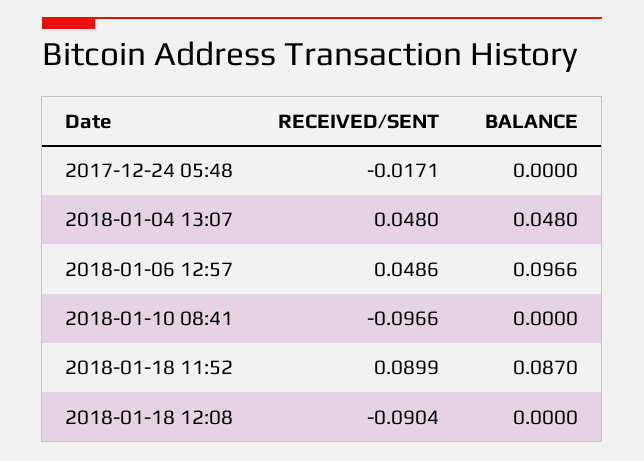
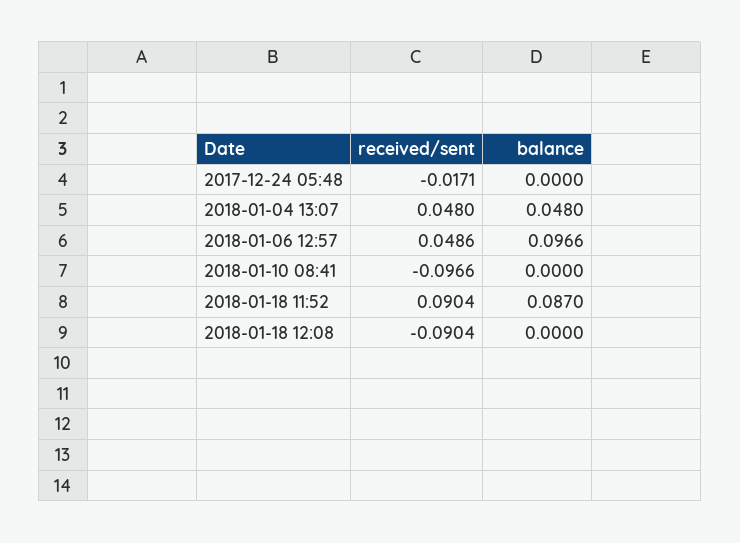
  {
    "RECEIVED/SENT": {
      "2017-12-24 05:48": -0.0171,
      "2018-01-04 13:07": 0.048,
      "2018-01-06 12:57": 0.0486,
      "2018-01-10 08:41": -0.0966,
-     "2018-01-18 11:52": 0.0899,
+     "2018-01-18 11:52": 0.0904,
      "2018-01-18 12:08": -0.0904
    },
    "BALANCE": {
      "2017-12-24 05:48": 0,
      "2018-01-04 13:07": 0.048,
      "2018-01-06 12:57": 0.0966,
      "2018-01-10 08:41": 0,
      "2018-01-18 11:52": 0.087,
      "2018-01-18 12:08": 0
    }
  }

